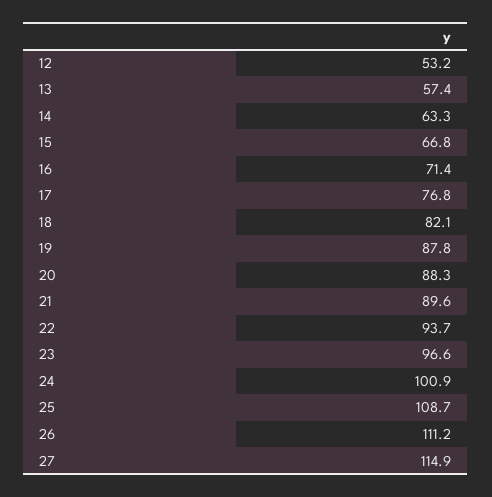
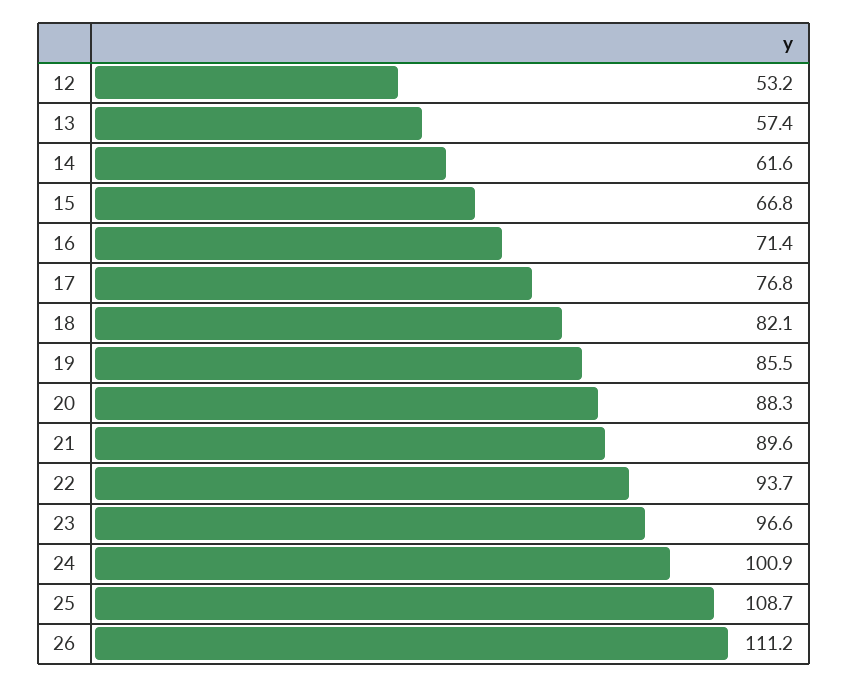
  {
    "12": 53.2,
    "13": 57.4,
-   "14": 63.3,
+   "14": 61.6,
    "15": 66.8,
    "16": 71.4,
    "17": 76.8,
    "18": 82.1,
-   "19": 87.8,
+   "19": 85.5,
    "20": 88.3,
    "21": 89.6,
    "22": 93.7,
    "23": 96.6,
    "24": 100.9,
    "25": 108.7,
-   "26": 111.2,
+   "26": 111.2
-   "27": 114.9
  }

